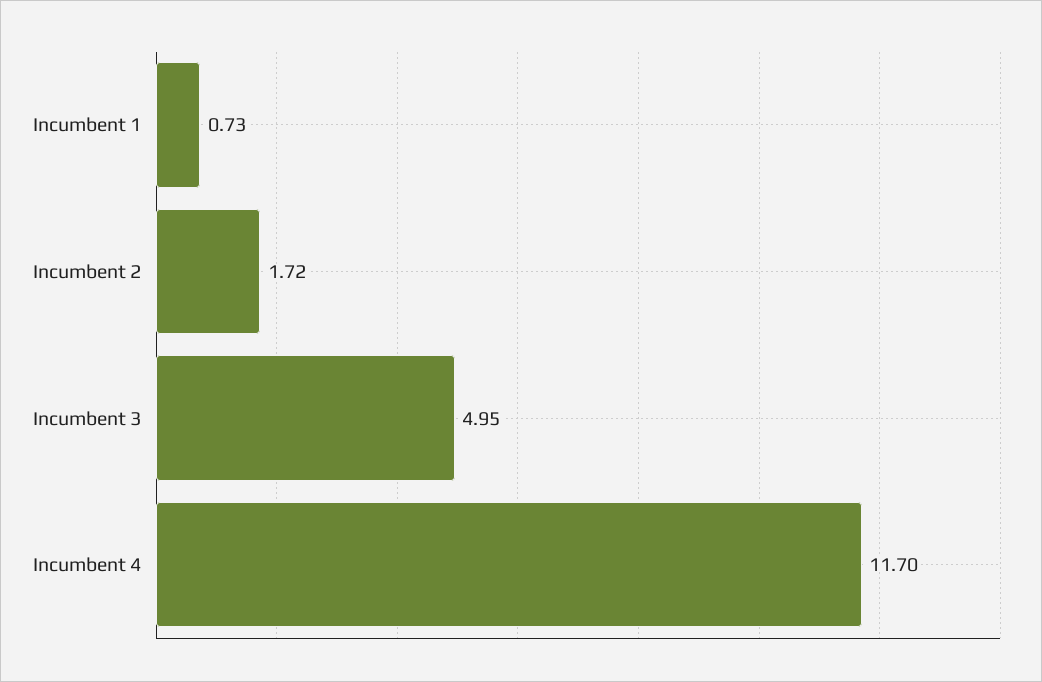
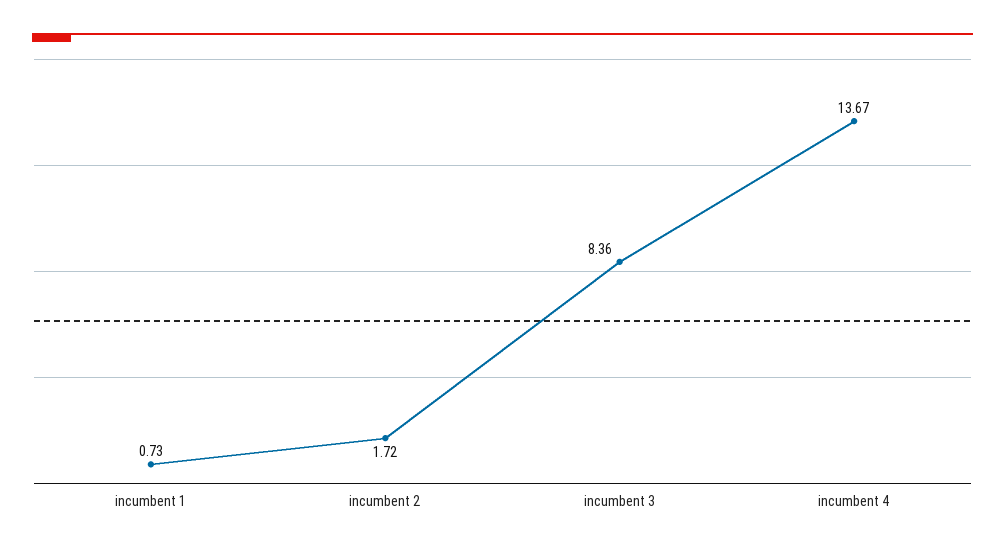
  {
    "Incumbent 1": 0.73,
    "Incumbent 2": 1.72,
-   "Incumbent 3": 4.95,
+   "Incumbent 3": 8.36,
-   "Incumbent 4": 11.7
+   "Incumbent 4": 13.67
  }

